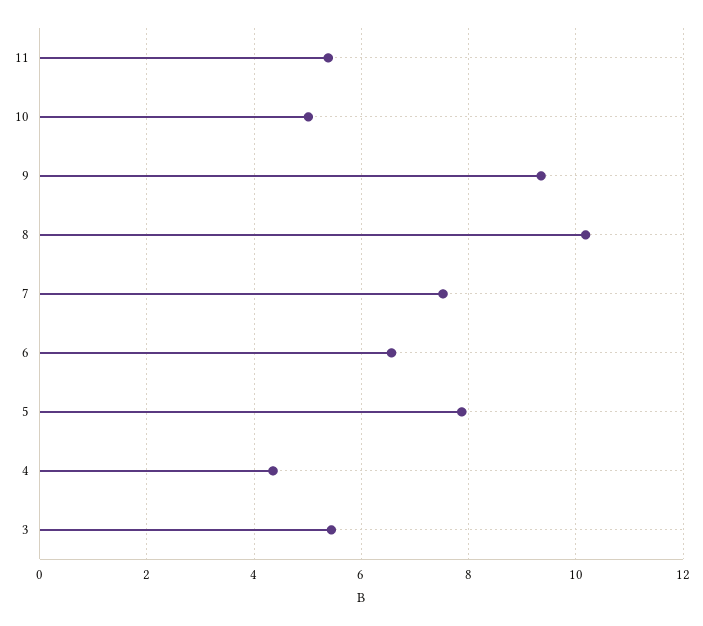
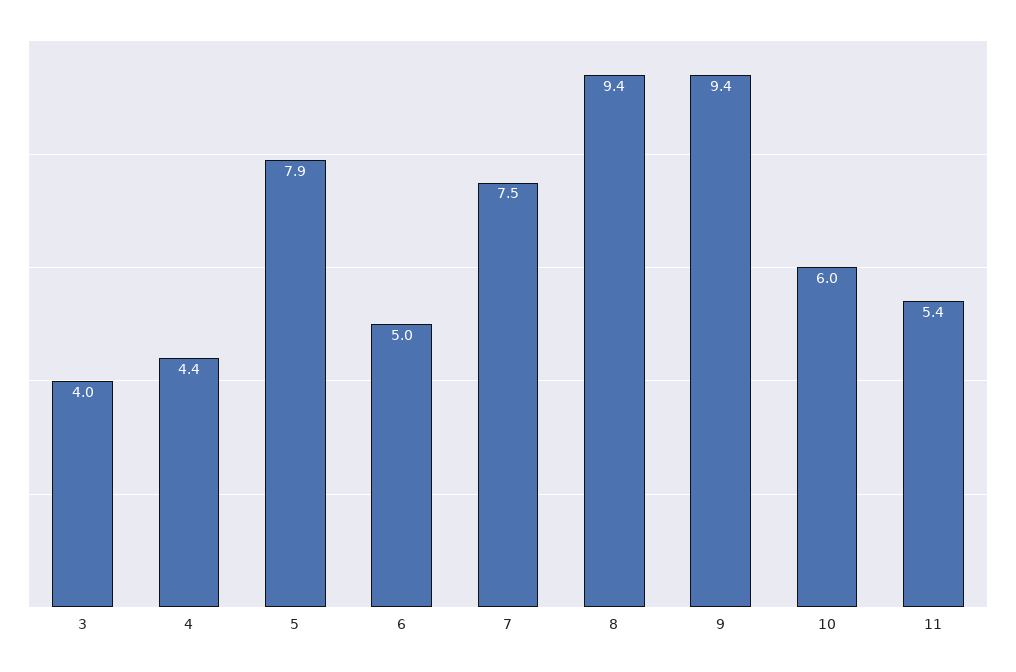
  {
    "11": 5.4,
-   "10": 5,
+   "10": 6,
    "9": 9.4,
-   "8": 10.2,
+   "8": 9.4,
    "7": 7.5,
-   "6": 6.6,
+   "6": 5,
    "5": 7.9,
    "4": 4.4,
-   "3": 5.4
+   "3": 4
  }

